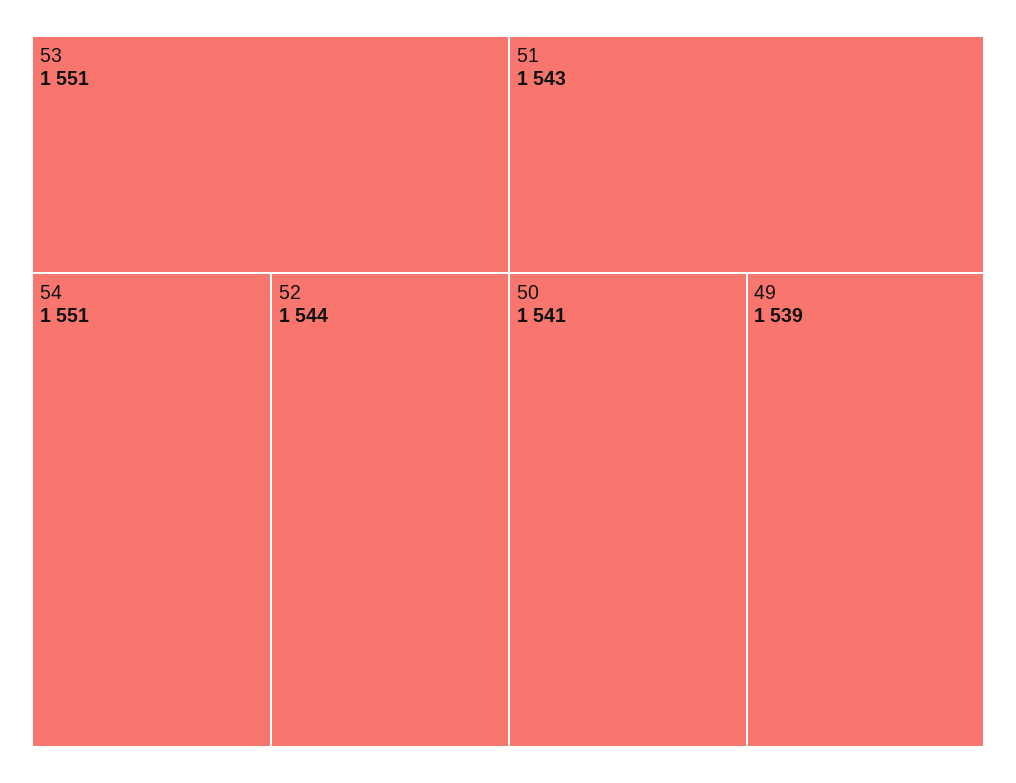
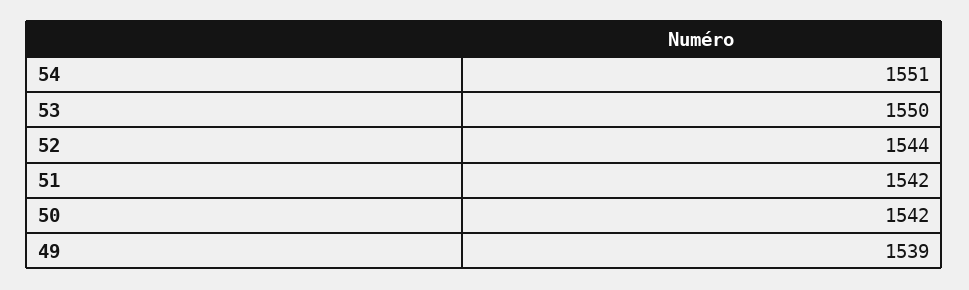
  {
-   "53": 1551,
+   "53": 1550,
    "54": 1551,
    "52": 1544,
-   "51": 1543,
+   "51": 1542,
-   "50": 1541,
+   "50": 1542,
    "49": 1539
  }

